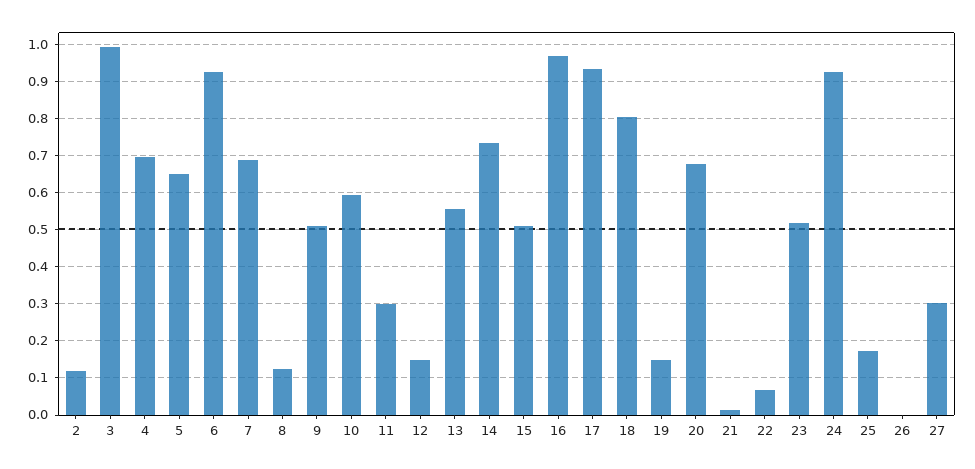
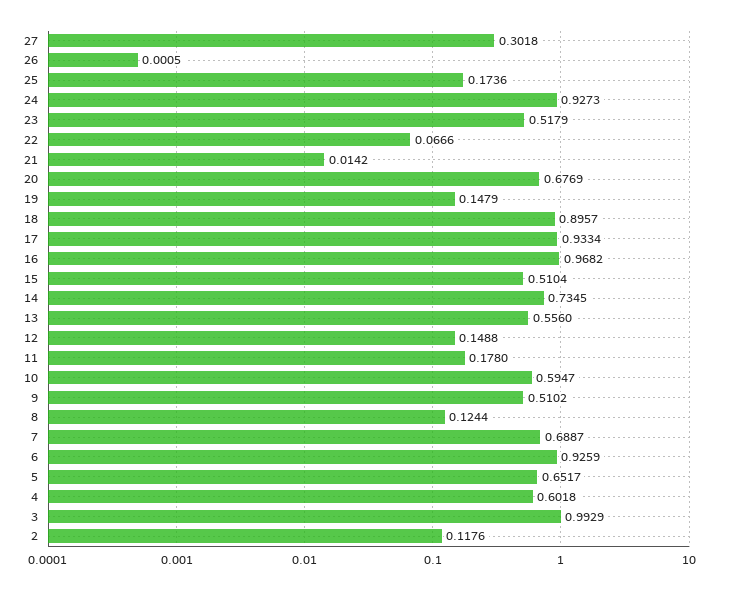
  {
    "2": 0.1176,
    "3": 0.9929,
-   "4": 0.7,
+   "4": 0.6018,
    "5": 0.6517,
    "6": 0.9259,
    "7": 0.6887,
    "8": 0.1244,
    "9": 0.5102,
    "10": 0.5947,
-   "11": 0.3,
+   "11": 0.178,
    "12": 0.1488,
    "13": 0.556,
    "14": 0.7345,
    "15": 0.5104,
    "16": 0.9682,
    "17": 0.9334,
-   "18": 0.8,
+   "18": 0.8957,
    "19": 0.1479,
    "20": 0.6769,
    "21": 0.0142,
    "22": 0.0666,
    "23": 0.5179,
    "24": 0.9273,
    "25": 0.1736,
    "26": 0.0005,
    "27": 0.3018
  }

